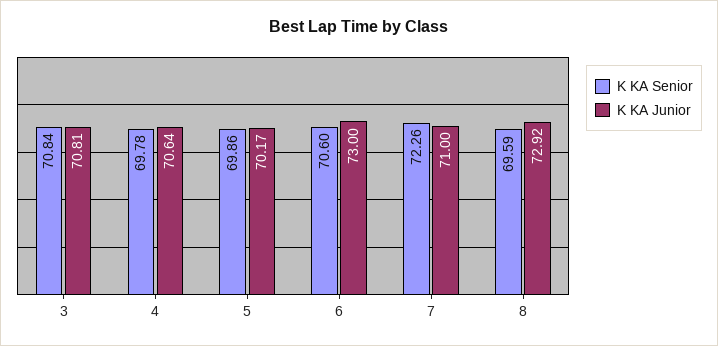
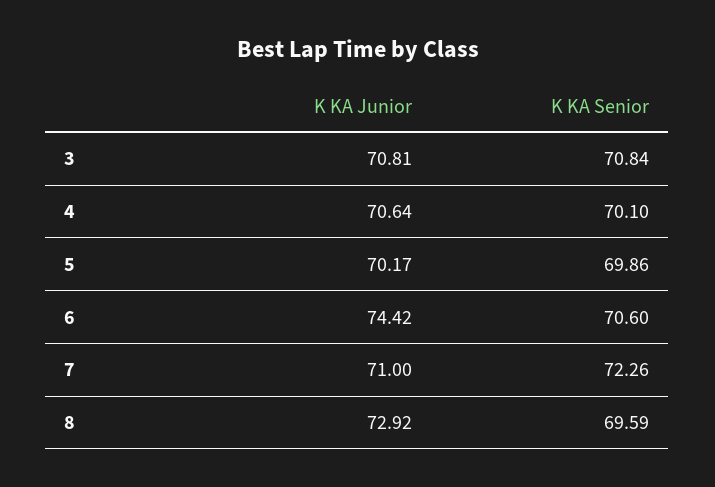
  {
    "K KA Senior": {
      "3": 70.84,
-     "4": 69.78,
+     "4": 70.1,
      "5": 69.86,
      "6": 70.6,
      "7": 72.26,
      "8": 69.59
    },
    "K KA Junior": {
      "3": 70.81,
      "4": 70.64,
      "5": 70.17,
-     "6": 73,
+     "6": 74.42,
      "7": 71,
      "8": 72.92
    }
  }

